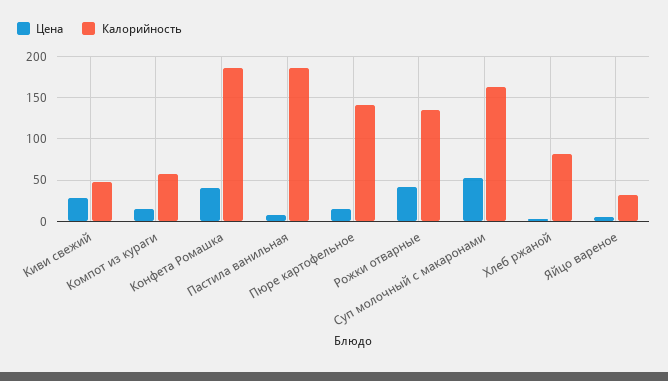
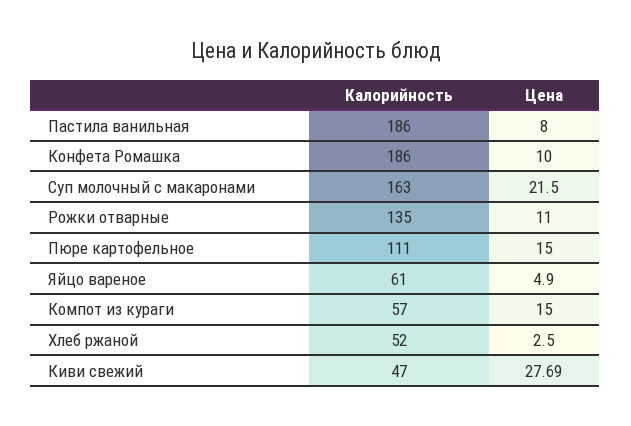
  {
    "Цена": {
      "Киви свежий": 27.69,
      "Компот из кураги": 15,
-     "Конфета Ромашка": 40,
+     "Конфета Ромашка": 10,
      "Пастила ванильная": 8,
      "Пюре картофельное": 15,
-     "Рожки отварные": 40,
+     "Рожки отварные": 11,
-     "Суп молочный с макаронами": 50,
+     "Суп молочный с макаронами": 21.5,
      "Хлеб ржаной": 2.5,
      "Яйцо вареное": 4.9
    },
    "Калорийность": {
      "Киви свежий": 47,
      "Компот из кураги": 57,
      "Конфета Ромашка": 186,
      "Пастила ванильная": 186,
-     "Пюре картофельное": 140,
+     "Пюре картофельное": 111,
      "Рожки отварные": 135,
      "Суп молочный с макаронами": 163,
-     "Хлеб ржаной": 80,
+     "Хлеб ржаной": 52,
-     "Яйцо вареное": 30
+     "Яйцо вареное": 61
    }
  }

